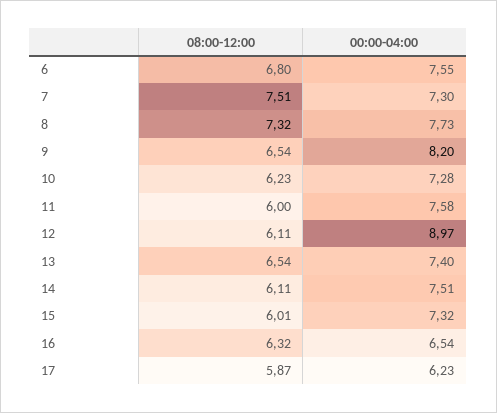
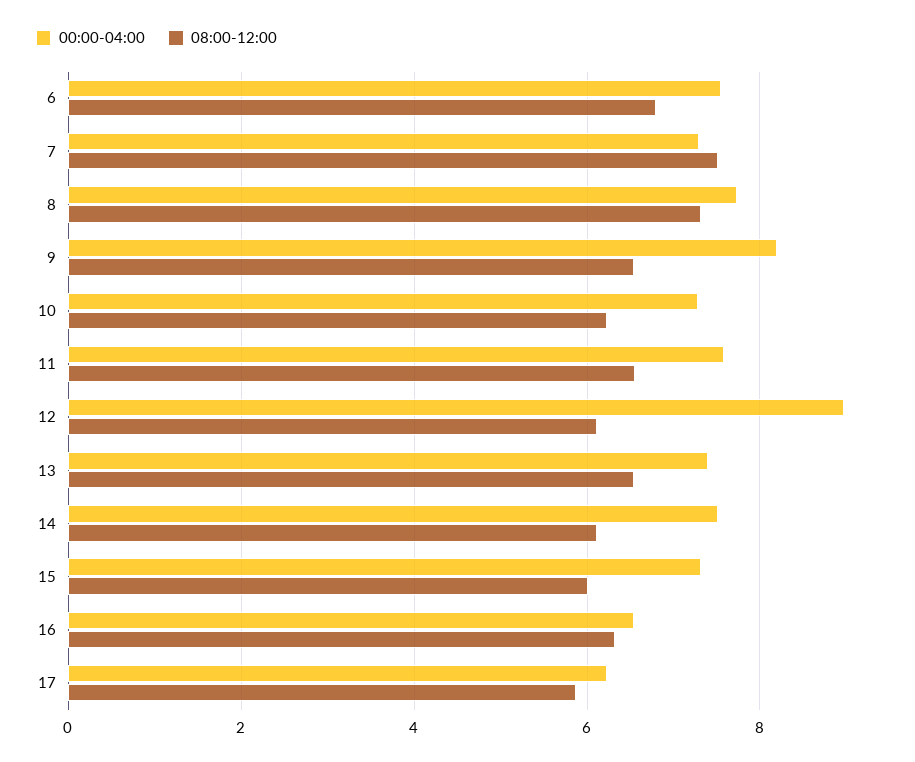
  {
    "08:00-12:00": {
      "6": 6.8,
      "7": 7.51,
      "8": 7.32,
      "9": 6.54,
      "10": 6.23,
-     "11": 6,
+     "11": 6.6,
      "12": 6.11,
      "13": 6.54,
      "14": 6.11,
      "15": 6.01,
      "16": 6.32,
      "17": 5.87
    },
    "00:00-04:00": {
      "6": 7.55,
      "7": 7.3,
      "8": 7.73,
      "9": 8.2,
      "10": 7.28,
      "11": 7.58,
      "12": 8.97,
      "13": 7.4,
      "14": 7.51,
      "15": 7.32,
      "16": 6.54,
      "17": 6.23
    }
  }

